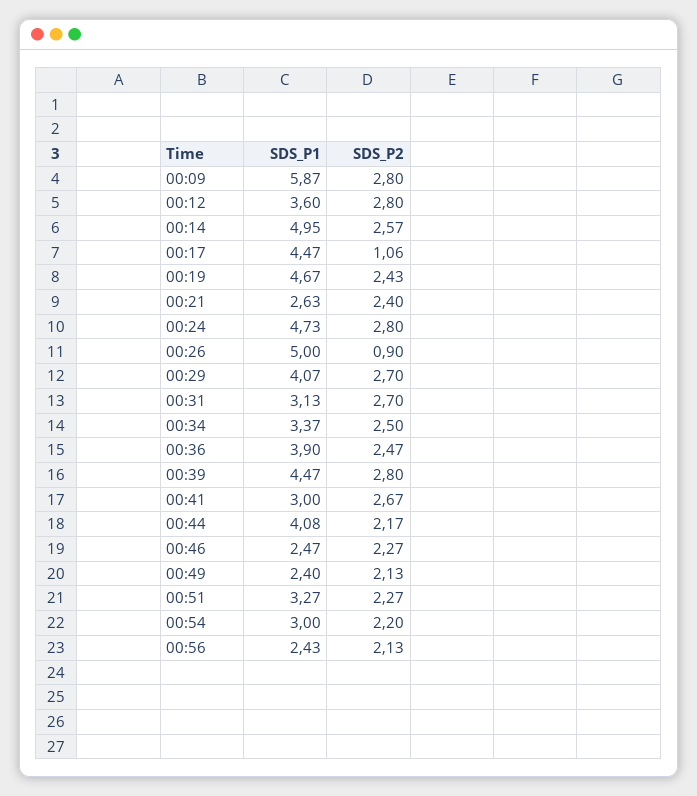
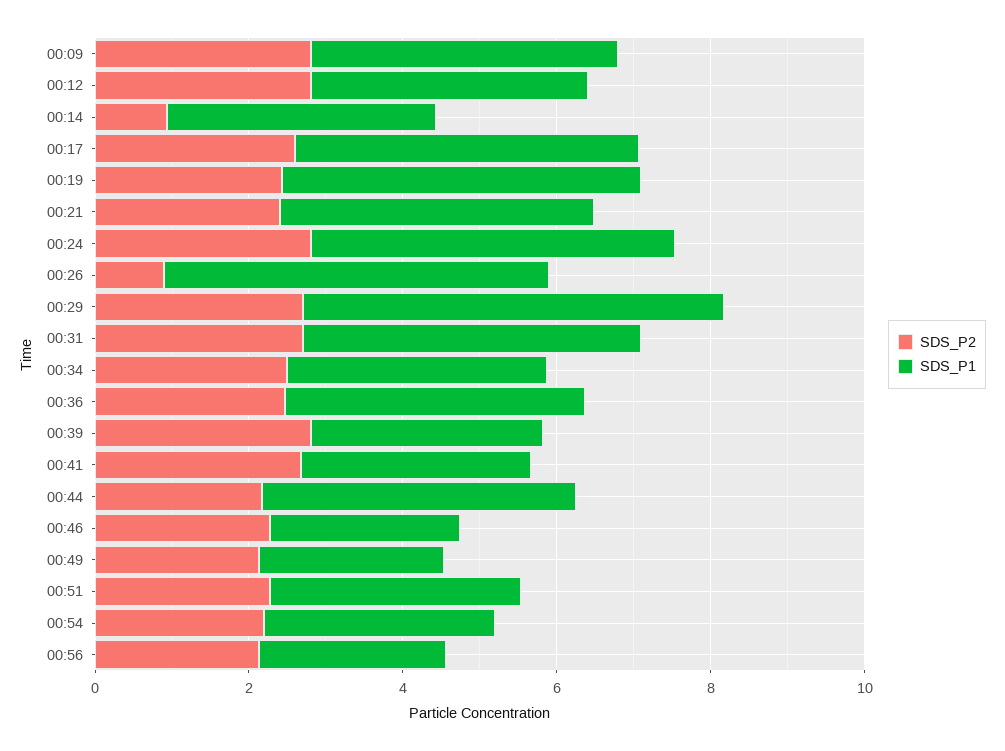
  {
    "SDS_P1": {
-     "00:09": 5.87,
+     "00:09": 4,
      "00:12": 3.6,
-     "00:14": 4.95,
+     "00:14": 3.5,
      "00:17": 4.47,
      "00:19": 4.67,
-     "00:21": 2.63,
+     "00:21": 4,
      "00:24": 4.73,
      "00:26": 5,
-     "00:29": 4.07,
+     "00:29": 5.5,
-     "00:31": 3.13,
+     "00:31": 4.5,
      "00:34": 3.37,
      "00:36": 3.9,
-     "00:39": 4.47,
+     "00:39": 3,
      "00:41": 3,
      "00:44": 4.08,
      "00:46": 2.47,
      "00:49": 2.4,
      "00:51": 3.27,
      "00:54": 3,
      "00:56": 2.43
    },
    "SDS_P2": {
      "00:09": 2.8,
      "00:12": 2.8,
-     "00:14": 2.57,
+     "00:14": 1,
-     "00:17": 1.06,
+     "00:17": 2.5,
      "00:19": 2.43,
      "00:21": 2.4,
      "00:24": 2.8,
      "00:26": 0.9,
      "00:29": 2.7,
      "00:31": 2.7,
      "00:34": 2.5,
      "00:36": 2.47,
      "00:39": 2.8,
      "00:41": 2.67,
      "00:44": 2.17,
      "00:46": 2.27,
      "00:49": 2.13,
      "00:51": 2.27,
      "00:54": 2.2,
      "00:56": 2.13
    }
  }

